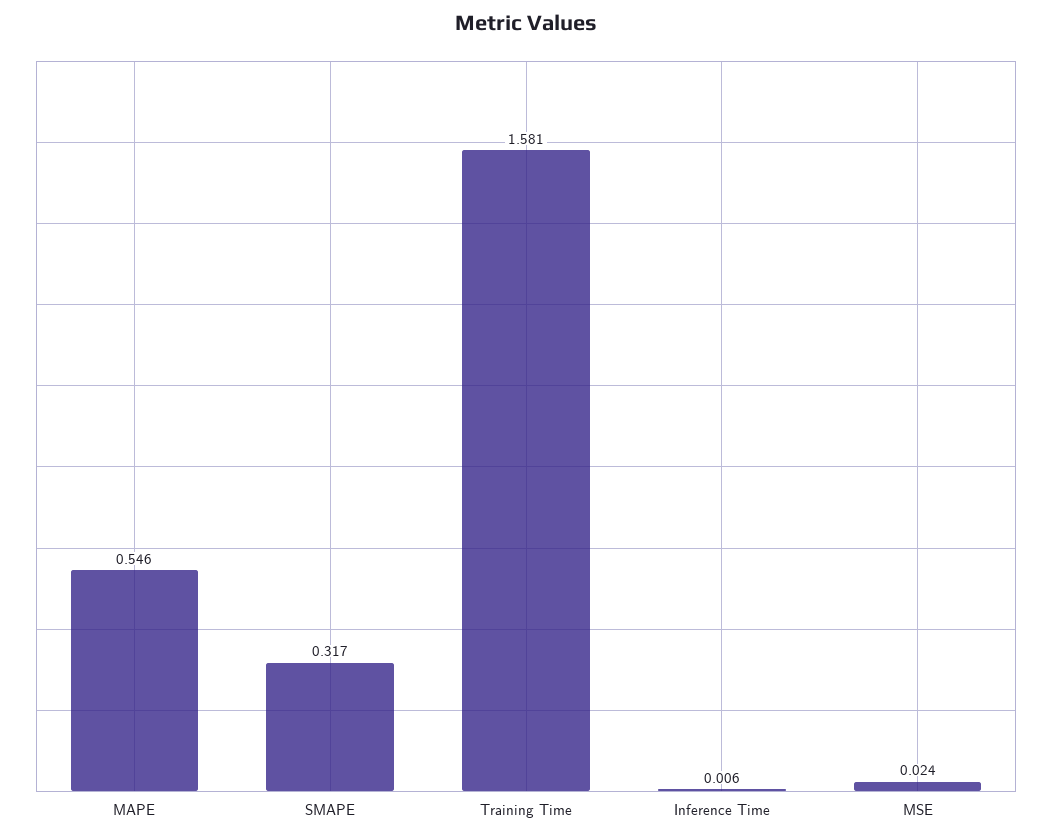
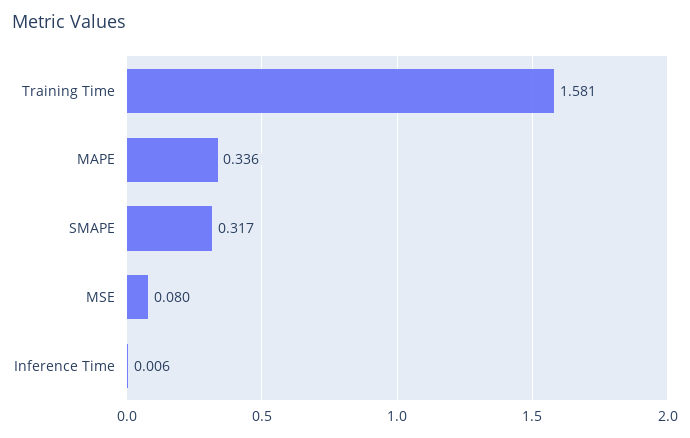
  {
-   "MAPE": 0.546,
+   "MAPE": 0.336,
    "SMAPE": 0.317,
    "Training Time": 1.581,
    "Inference Time": 0.006,
-   "MSE": 0.024
+   "MSE": 0.08
  }

